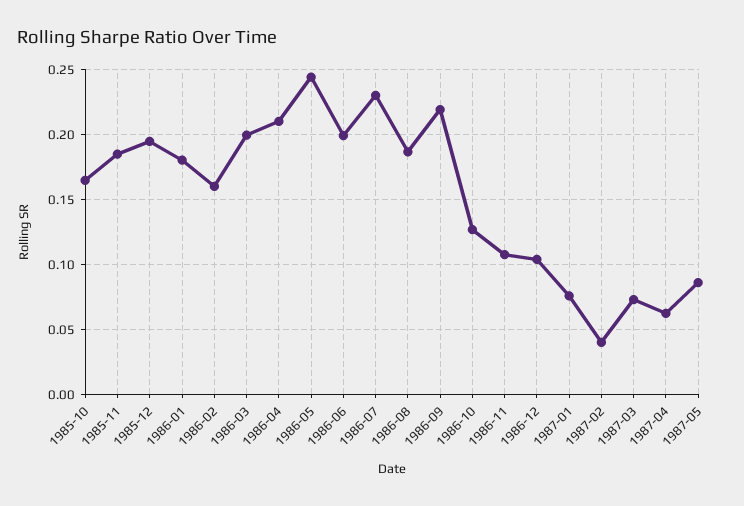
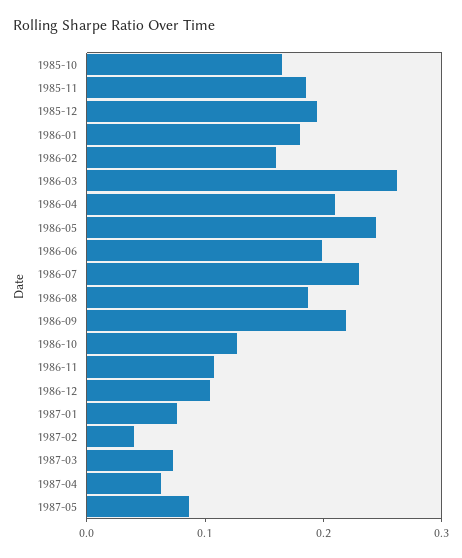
  {
    "1985-10": 0.165,
    "1985-11": 0.185,
    "1985-12": 0.195,
    "1986-01": 0.18,
    "1986-02": 0.16,
-   "1986-03": 0.2,
+   "1986-03": 0.26,
    "1986-04": 0.21,
    "1986-05": 0.245,
    "1986-06": 0.2,
    "1986-07": 0.23,
    "1986-08": 0.185,
    "1986-09": 0.22,
    "1986-10": 0.125,
    "1986-11": 0.105,
    "1986-12": 0.105,
    "1987-01": 0.075,
    "1987-02": 0.04,
    "1987-03": 0.075,
    "1987-04": 0.06,
    "1987-05": 0.085
  }

